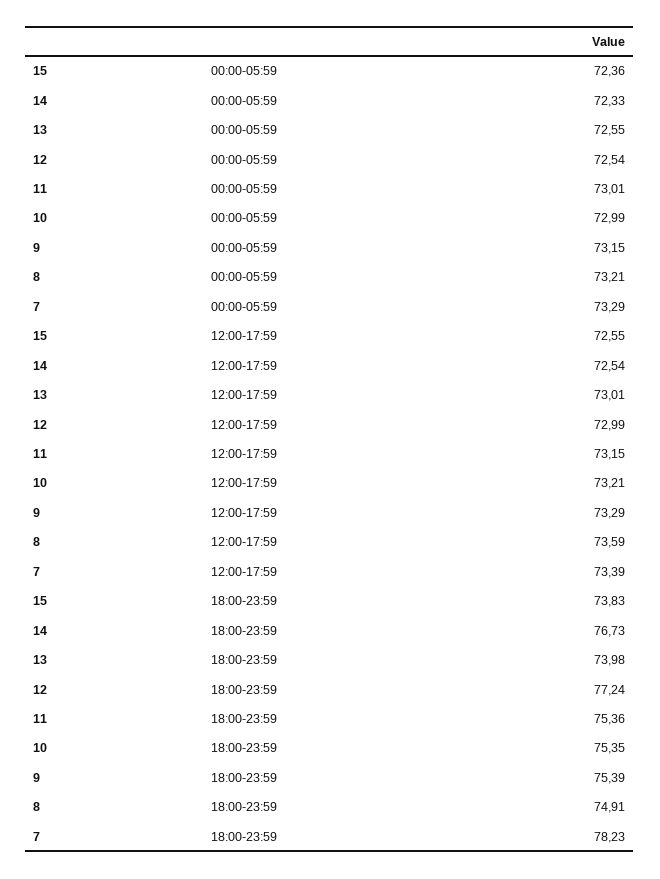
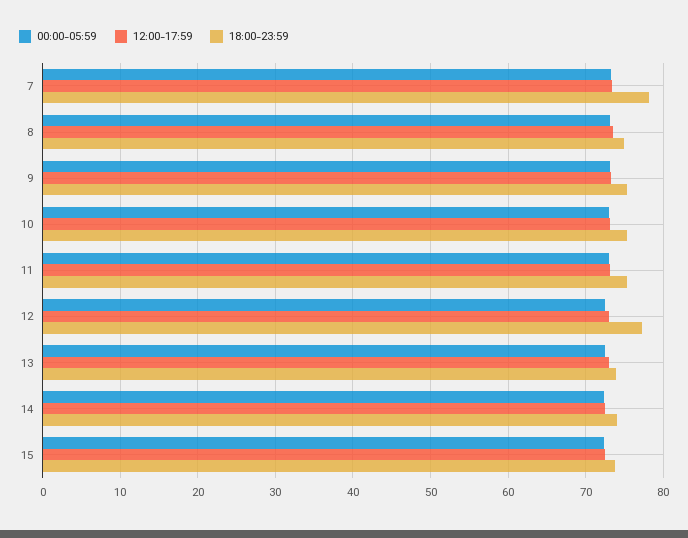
  {
    "00:00-05:59": {
      "15": 72.36,
      "14": 72.33,
      "13": 72.55,
      "12": 72.54,
      "11": 73.01,
      "10": 72.99,
      "9": 73.15,
      "8": 73.21,
      "7": 73.29
    },
    "12:00-17:59": {
      "15": 72.55,
      "14": 72.54,
      "13": 73.01,
      "12": 72.99,
      "11": 73.15,
      "10": 73.21,
      "9": 73.29,
      "8": 73.59,
      "7": 73.39
    },
    "18:00-23:59": {
      "15": 73.83,
-     "14": 76.73,
+     "14": 74,
      "13": 73.98,
      "12": 77.24,
      "11": 75.36,
      "10": 75.35,
      "9": 75.39,
      "8": 74.91,
      "7": 78.23
    }
  }

